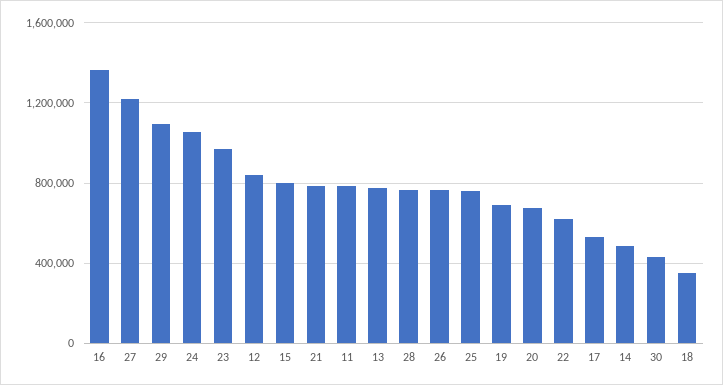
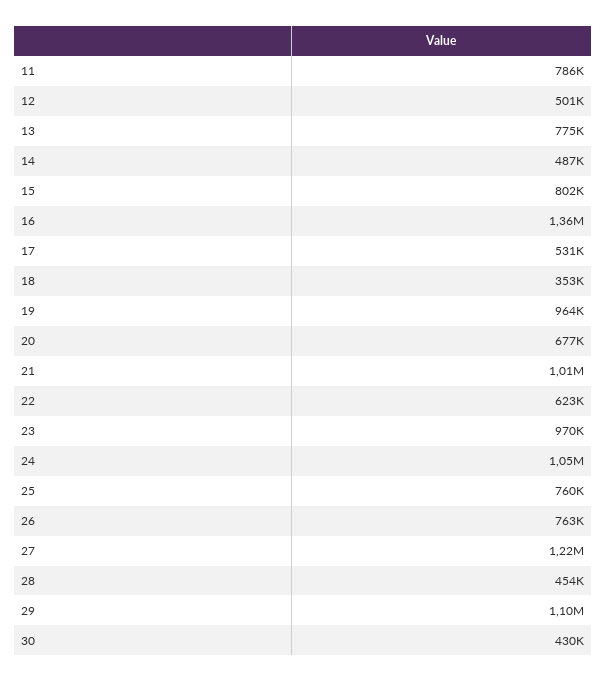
  {
    "16": 1360000,
    "27": 1220000,
    "29": 1100000,
    "24": 1050000,
    "23": 970000,
-   "12": 850000,
+   "12": 501000,
    "15": 802000,
-   "21": 800000,
+   "21": 1010000,
    "11": 786000,
    "13": 775000,
-   "28": 750000,
+   "28": 454000,
    "26": 763000,
    "25": 760000,
-   "19": 700000,
+   "19": 964000,
    "20": 677000,
    "22": 623000,
    "17": 531000,
    "14": 487000,
    "30": 430000,
    "18": 353000
  }

